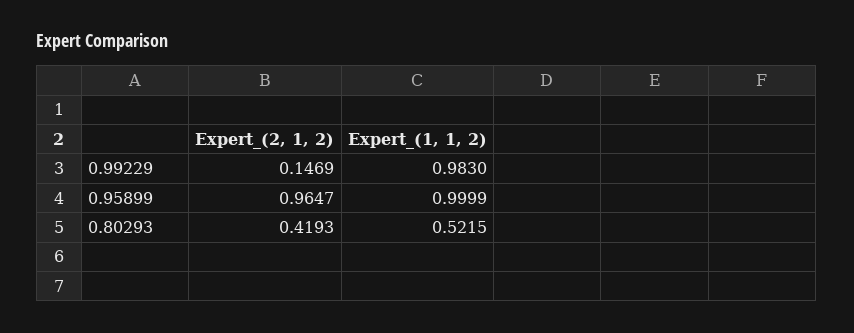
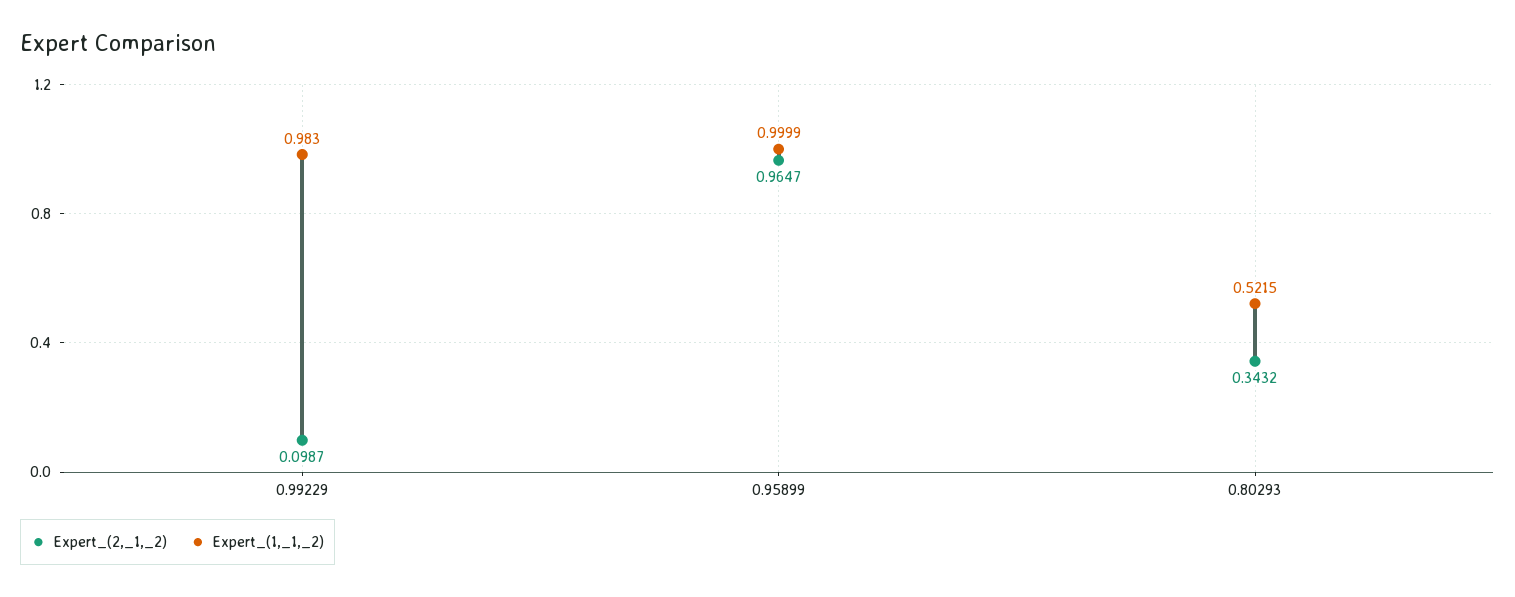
  {
    "Expert_(2, 1, 2)": {
-     "0.99229": 0.1469,
+     "0.99229": 0.0987,
      "0.95899": 0.9647,
-     "0.80293": 0.4193
+     "0.80293": 0.3432
    },
    "Expert_(1, 1, 2)": {
      "0.99229": 0.983,
      "0.95899": 0.9999,
      "0.80293": 0.5215
    }
  }

